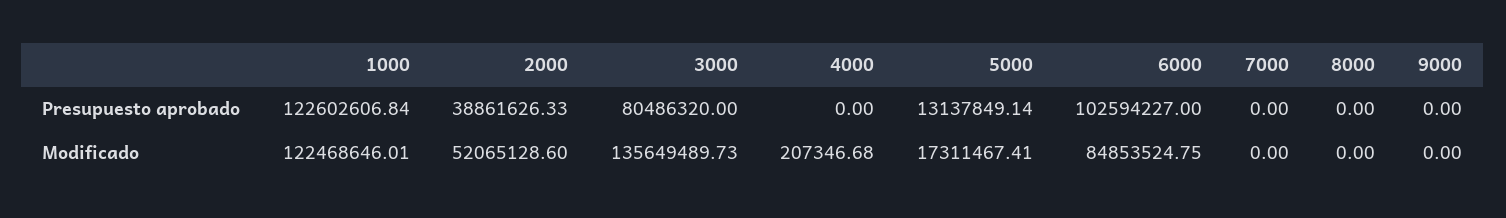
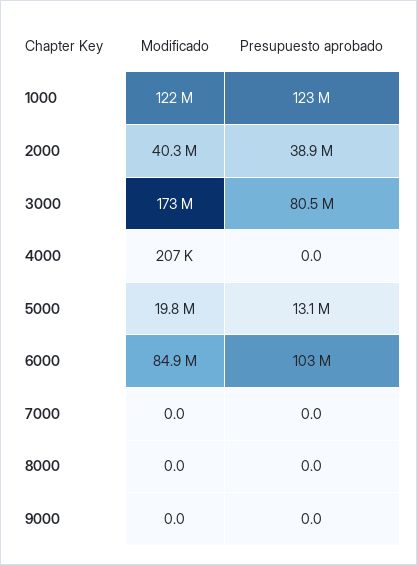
  {
    "1000": {
      "Presupuesto aprobado": 122602606.84,
      "Modificado": 122468646.01
    },
    "2000": {
      "Presupuesto aprobado": 38861626.33,
-     "Modificado": 52065128.6
+     "Modificado": 40300000
    },
    "3000": {
      "Presupuesto aprobado": 80486320,
-     "Modificado": 135649489.73
+     "Modificado": 173000000
    },
    "4000": {
      "Presupuesto aprobado": 0,
      "Modificado": 207346.68
    },
    "5000": {
      "Presupuesto aprobado": 13137849.14,
-     "Modificado": 17311467.41
+     "Modificado": 19800000
    },
    "6000": {
      "Presupuesto aprobado": 102594227,
      "Modificado": 84853524.75
    },
    "7000": {
      "Presupuesto aprobado": 0,
      "Modificado": 0
    },
    "8000": {
      "Presupuesto aprobado": 0,
      "Modificado": 0
    },
    "9000": {
      "Presupuesto aprobado": 0,
      "Modificado": 0
    }
  }

